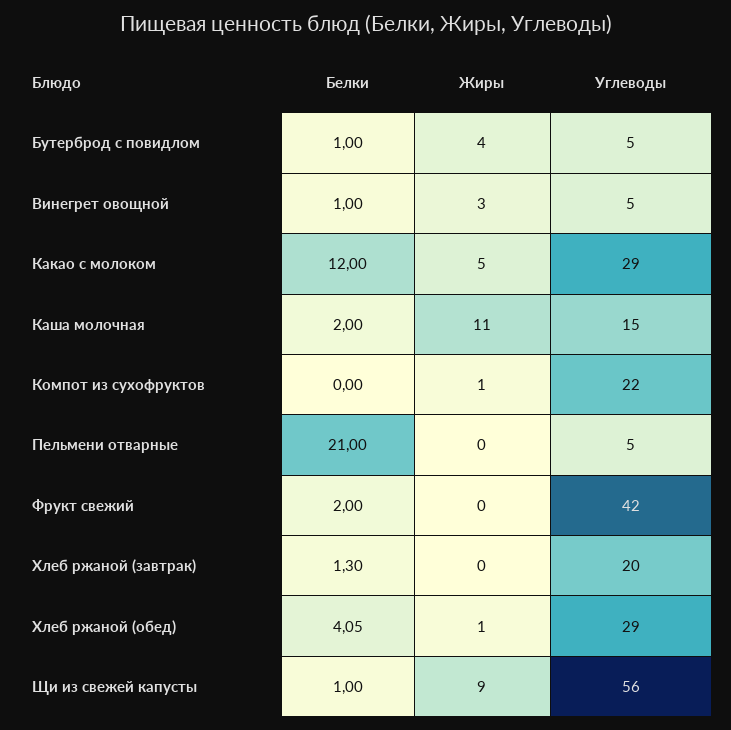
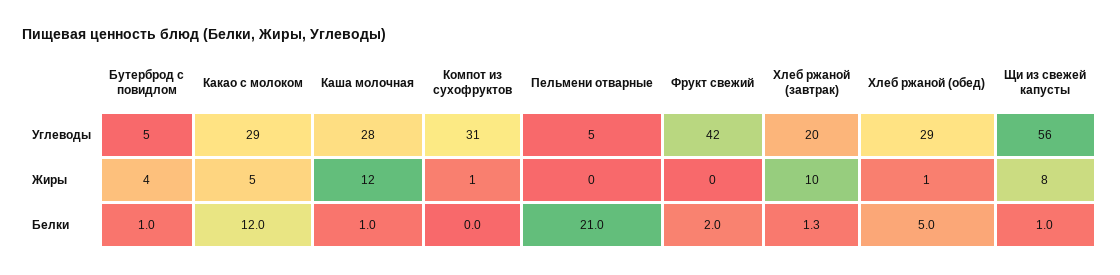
  {
    "Белки": {
      "Бутерброд с повидлом": 1,
-     "Винегрет овощной": 1,
      "Какао с молоком": 12,
-     "Каша молочная": 2,
+     "Каша молочная": 1,
      "Компот из сухофруктов": 0,
      "Пельмени отварные": 21,
      "Фрукт свежий": 2,
      "Хлеб ржаной (завтрак)": 1.3,
-     "Хлеб ржаной (обед)": 4.05,
+     "Хлеб ржаной (обед)": 5,
      "Щи из свежей капусты": 1
    },
    "Жиры": {
      "Бутерброд с повидлом": 4,
-     "Винегрет овощной": 3,
      "Какао с молоком": 5,
-     "Каша молочная": 11,
+     "Каша молочная": 12,
      "Компот из сухофруктов": 1,
      "Пельмени отварные": 0,
      "Фрукт свежий": 0,
-     "Хлеб ржаной (завтрак)": 0,
+     "Хлеб ржаной (завтрак)": 10,
      "Хлеб ржаной (обед)": 1,
-     "Щи из свежей капусты": 9
+     "Щи из свежей капусты": 8
    },
    "Углеводы": {
      "Бутерброд с повидлом": 5,
-     "Винегрет овощной": 5,
      "Какао с молоком": 29,
-     "Каша молочная": 15,
+     "Каша молочная": 28,
-     "Компот из сухофруктов": 22,
+     "Компот из сухофруктов": 31,
      "Пельмени отварные": 5,
      "Фрукт свежий": 42,
      "Хлеб ржаной (завтрак)": 20,
      "Хлеб ржаной (обед)": 29,
      "Щи из свежей капусты": 56
    }
  }

